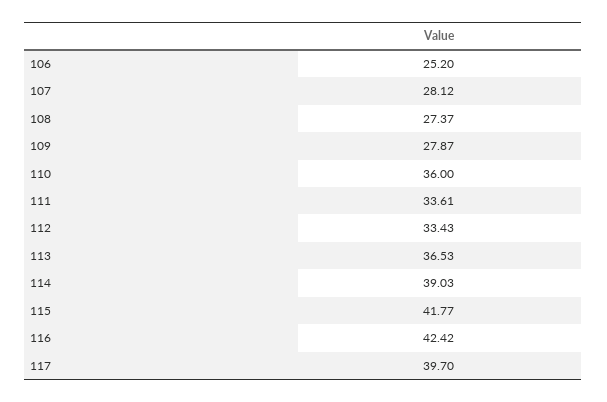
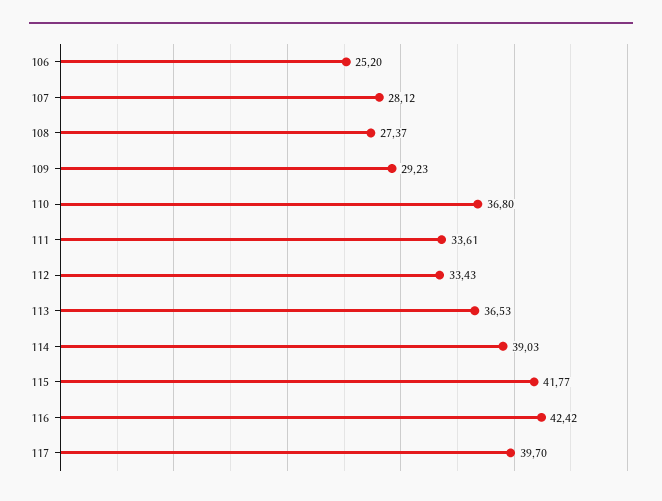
  {
    "106": 25.2,
    "107": 28.12,
    "108": 27.37,
-   "109": 27.87,
+   "109": 29.23,
-   "110": 36,
+   "110": 36.8,
    "111": 33.61,
    "112": 33.43,
    "113": 36.53,
    "114": 39.03,
    "115": 41.77,
    "116": 42.42,
    "117": 39.7
  }

